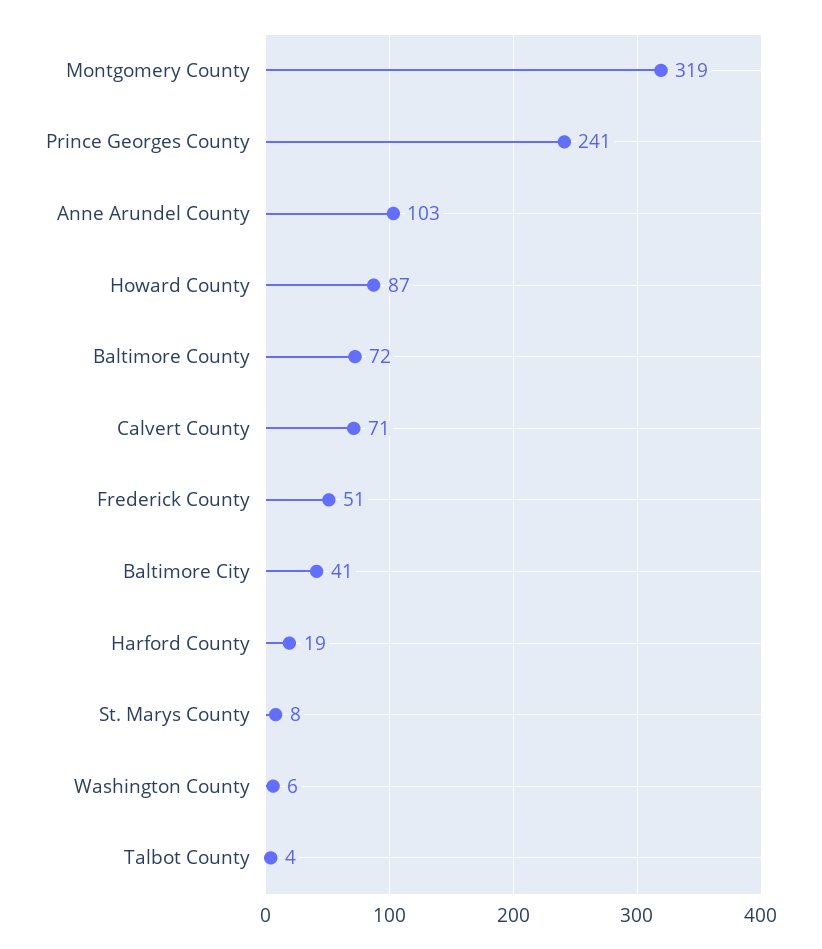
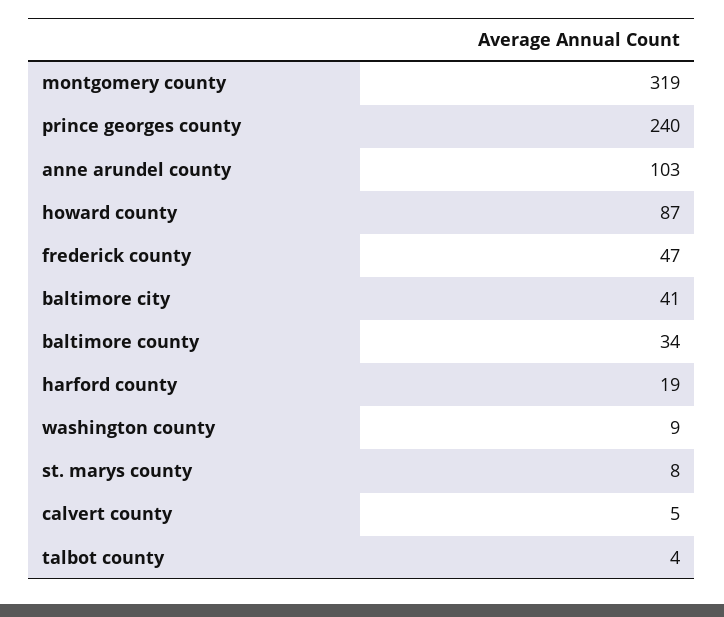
  {
    "Montgomery County": 319,
-   "Prince Georges County": 241,
+   "Prince Georges County": 240,
    "Anne Arundel County": 103,
    "Howard County": 87,
-   "Baltimore County": 72,
+   "Baltimore County": 34,
-   "Calvert County": 71,
+   "Calvert County": 5,
-   "Frederick County": 51,
+   "Frederick County": 47,
    "Baltimore City": 41,
    "Harford County": 19,
    "St. Marys County": 8,
-   "Washington County": 6,
+   "Washington County": 9,
    "Talbot County": 4
  }

